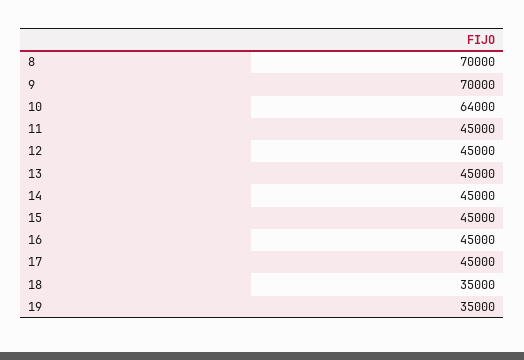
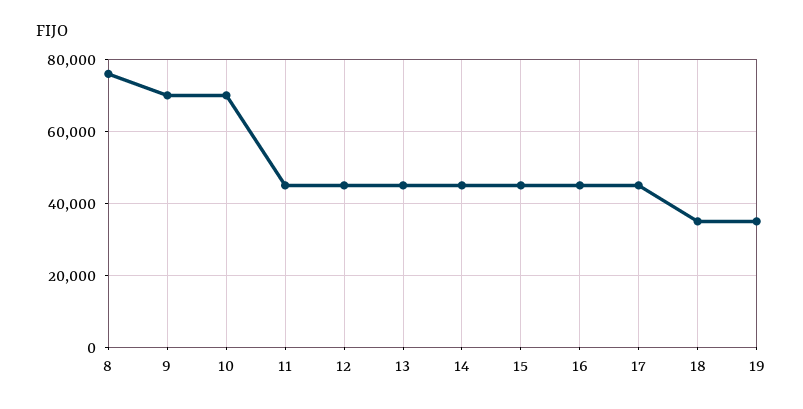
  {
-   "8": 70000,
+   "8": 76000,
    "9": 70000,
-   "10": 64000,
+   "10": 70000,
    "11": 45000,
    "12": 45000,
    "13": 45000,
    "14": 45000,
    "15": 45000,
    "16": 45000,
    "17": 45000,
    "18": 35000,
    "19": 35000
  }

